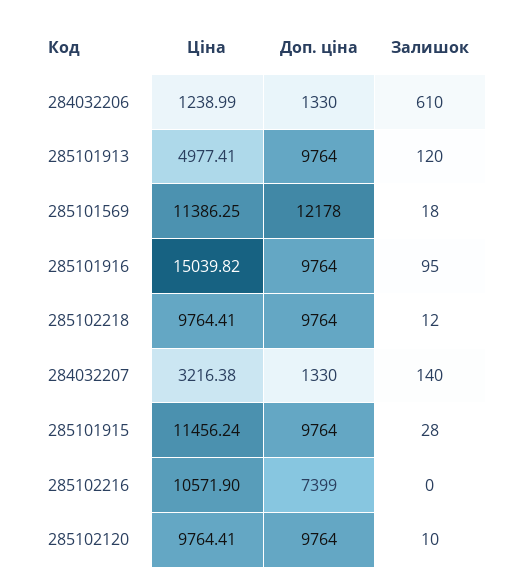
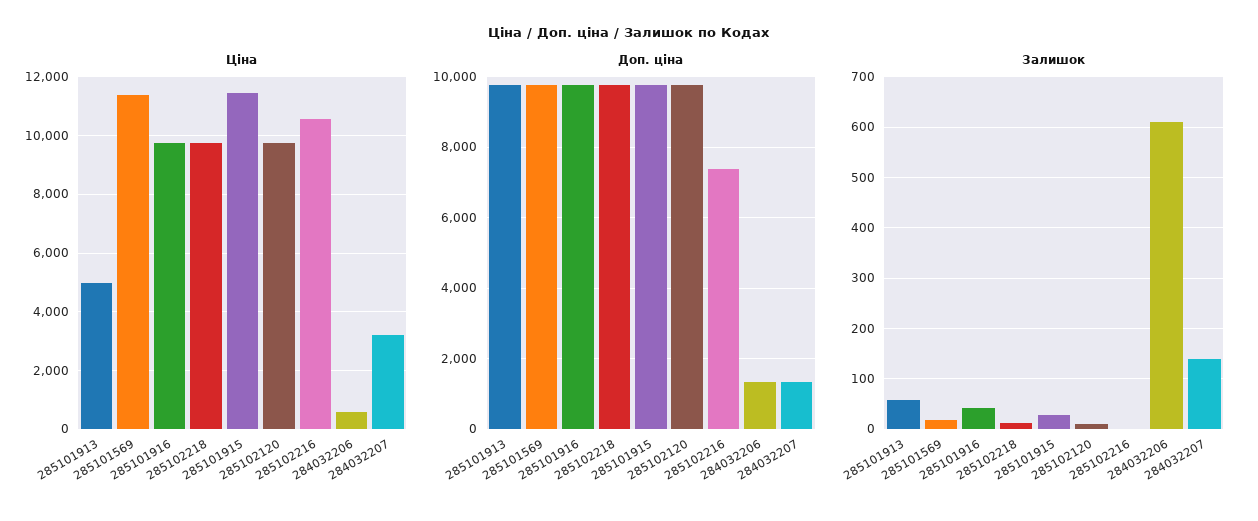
  {
    "Ціна": {
-     "284032206": 1238.99,
+     "284032206": 500,
      "285101913": 4977.41,
      "285101569": 11386.25,
-     "285101916": 15039.82,
+     "285101916": 9750,
      "285102218": 9764.41,
      "284032207": 3216.38,
      "285101915": 11456.24,
      "285102216": 10571.9,
      "285102120": 9764.41
    },
    "Доп. ціна": {
      "284032206": 1330,
      "285101913": 9764,
-     "285101569": 12178,
+     "285101569": 9800,
      "285101916": 9764,
      "285102218": 9764,
      "284032207": 1330,
      "285101915": 9764,
      "285102216": 7399,
      "285102120": 9764
    },
    "Залишок": {
      "284032206": 610,
-     "285101913": 120,
+     "285101913": 60,
      "285101569": 18,
-     "285101916": 95,
+     "285101916": 40,
      "285102218": 12,
      "284032207": 140,
      "285101915": 28,
      "285102216": 0,
      "285102120": 10
    }
  }

